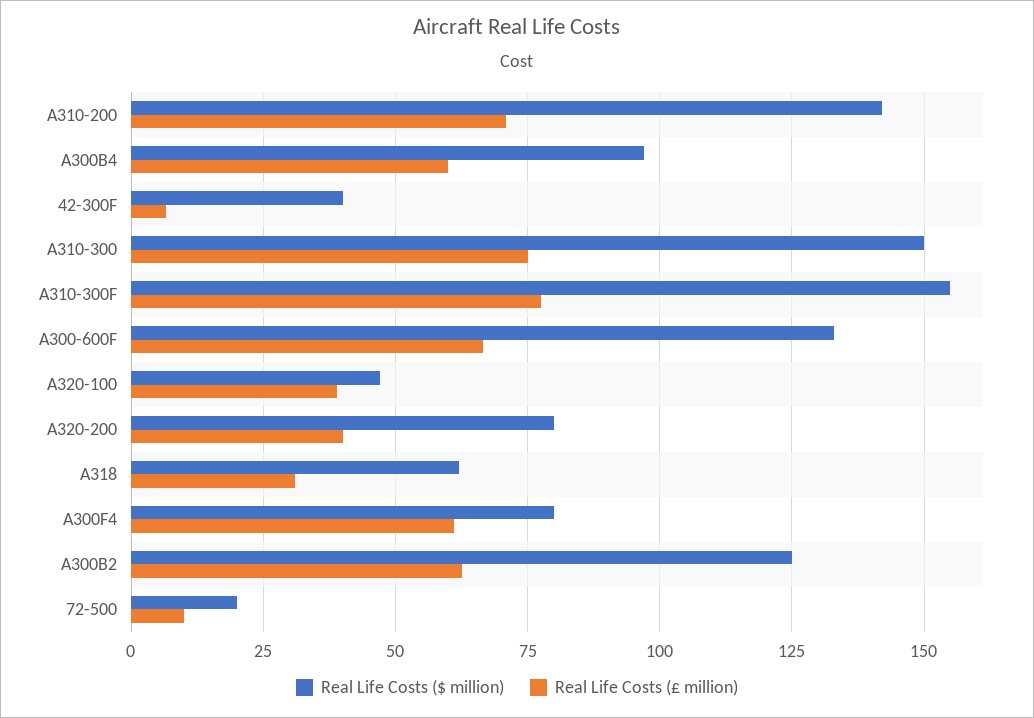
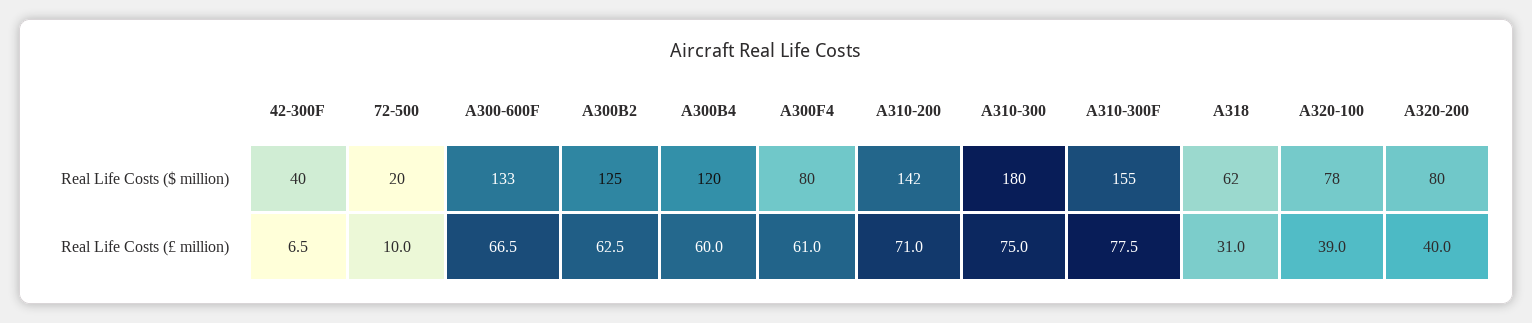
  {
    "Real Life Costs ($ million)": {
      "A310-200": 142,
-     "A300B4": 97.5,
+     "A300B4": 120,
      "42-300F": 40,
-     "A310-300": 150,
+     "A310-300": 180,
      "A310-300F": 155,
      "A300-600F": 133,
-     "A320-100": 47.5,
+     "A320-100": 78,
      "A320-200": 80,
      "A318": 62,
      "A300F4": 80,
      "A300B2": 125,
      "72-500": 20
    },
    "Real Life Costs (£ million)": {
      "A310-200": 71,
      "A300B4": 60,
      "42-300F": 6.5,
      "A310-300": 75,
      "A310-300F": 77.5,
      "A300-600F": 66.5,
      "A320-100": 39,
      "A320-200": 40,
      "A318": 31,
      "A300F4": 61,
      "A300B2": 62.5,
      "72-500": 10
    }
  }

